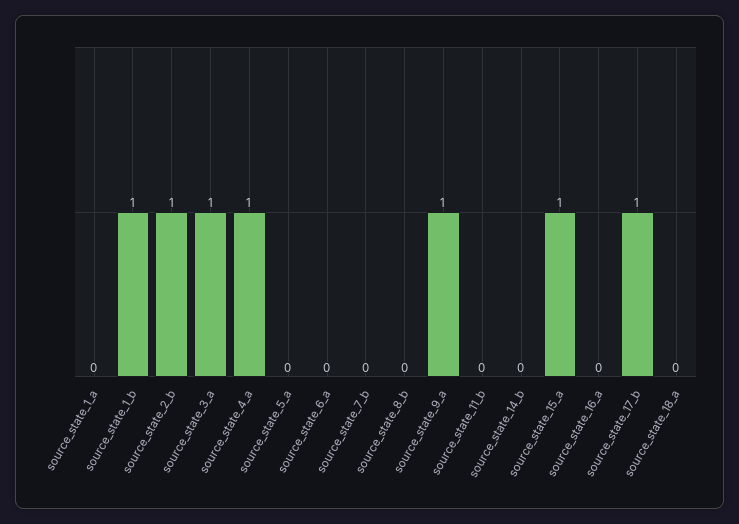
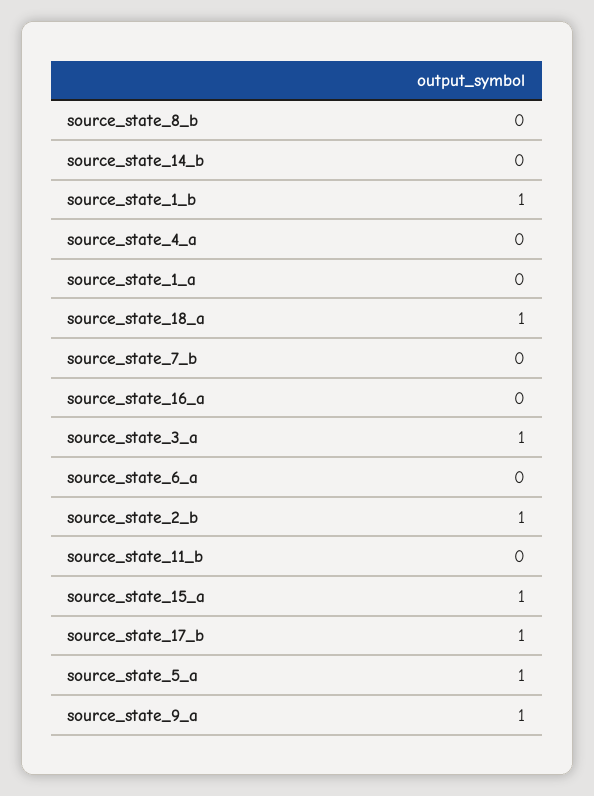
  {
    "source_state_1_a": 0,
    "source_state_1_b": 1,
    "source_state_2_b": 1,
    "source_state_3_a": 1,
-   "source_state_4_a": 1,
+   "source_state_4_a": 0,
-   "source_state_5_a": 0,
+   "source_state_5_a": 1,
    "source_state_6_a": 0,
    "source_state_7_b": 0,
    "source_state_8_b": 0,
    "source_state_9_a": 1,
    "source_state_11_b": 0,
    "source_state_14_b": 0,
    "source_state_15_a": 1,
    "source_state_16_a": 0,
    "source_state_17_b": 1,
-   "source_state_18_a": 0
+   "source_state_18_a": 1
  }

